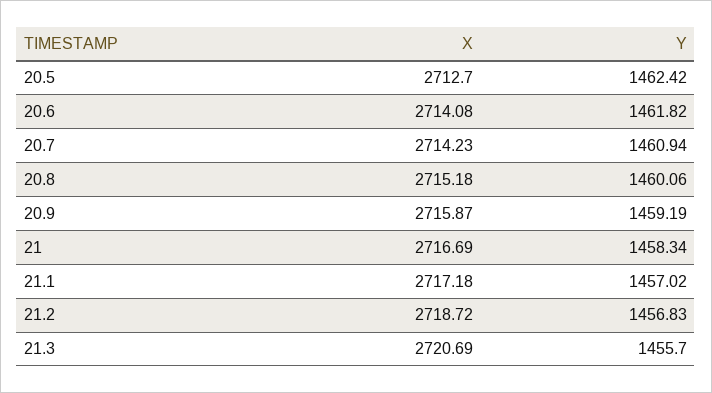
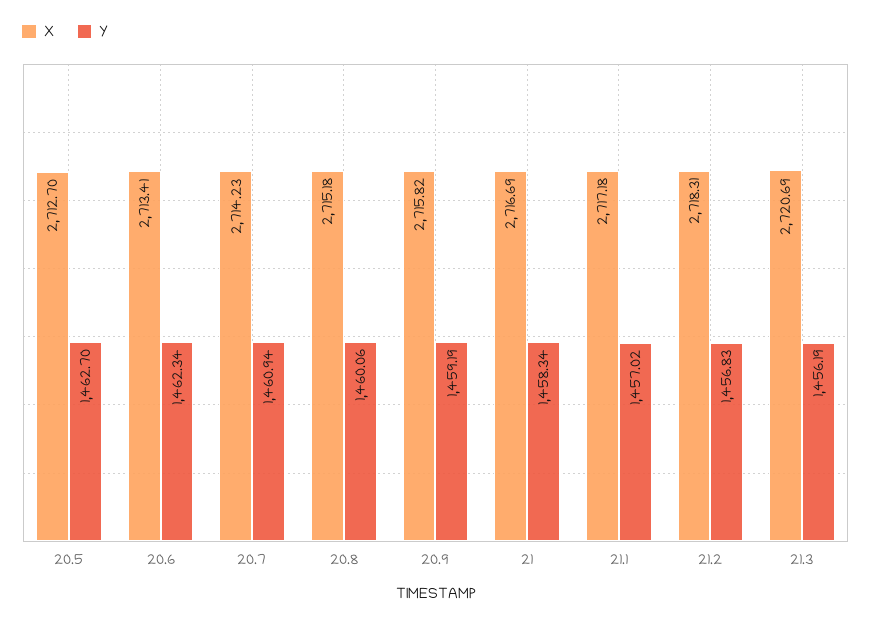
  {
    "X": {
      "20.5": 2712.7,
-     "20.6": 2714.08,
+     "20.6": 2713.41,
      "20.7": 2714.23,
      "20.8": 2715.18,
-     "20.9": 2715.87,
+     "20.9": 2715.82,
      "21": 2716.69,
      "21.1": 2717.18,
-     "21.2": 2718.72,
+     "21.2": 2718.31,
      "21.3": 2720.69
    },
    "Y": {
-     "20.5": 1462.42,
+     "20.5": 1462.7,
-     "20.6": 1461.82,
+     "20.6": 1462.34,
      "20.7": 1460.94,
      "20.8": 1460.06,
      "20.9": 1459.19,
      "21": 1458.34,
      "21.1": 1457.02,
      "21.2": 1456.83,
-     "21.3": 1455.7
+     "21.3": 1456.19
    }
  }

